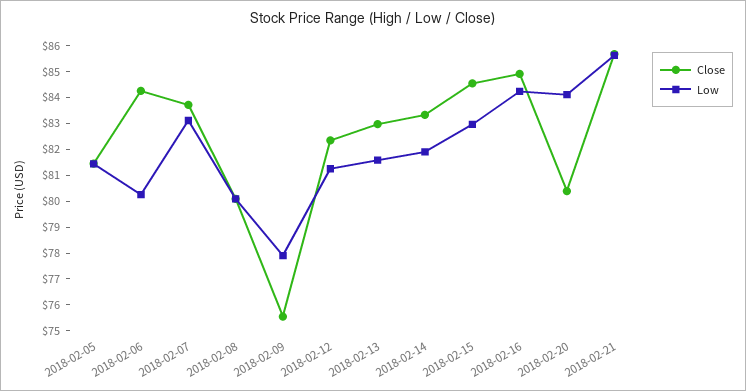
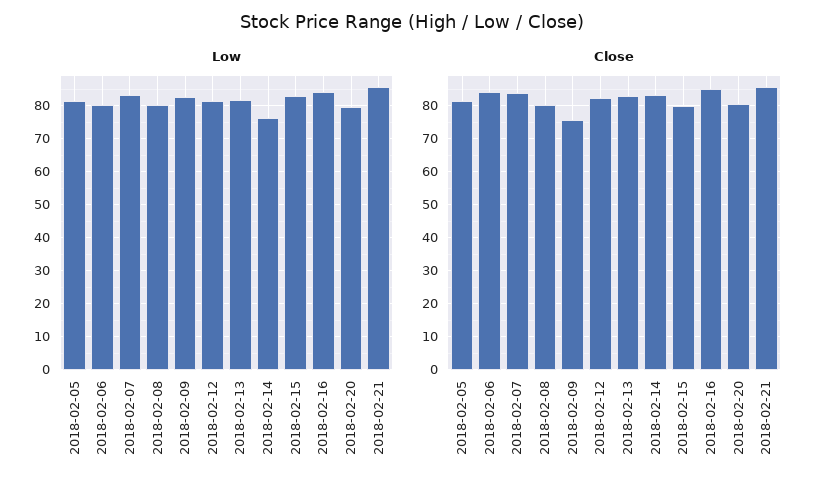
  {
    "Close": {
      "2018-02-05": 81.5,
      "2018-02-06": 84.5,
      "2018-02-07": 83.5,
      "2018-02-08": 80,
      "2018-02-09": 75.5,
      "2018-02-12": 82.5,
      "2018-02-13": 83,
      "2018-02-14": 83.5,
-     "2018-02-15": 84.5,
+     "2018-02-15": 80,
      "2018-02-16": 85,
      "2018-02-20": 80.5,
      "2018-02-21": 85.5
    },
    "Low": {
      "2018-02-05": 81.5,
      "2018-02-06": 80.5,
      "2018-02-07": 83,
      "2018-02-08": 80,
-     "2018-02-09": 78,
+     "2018-02-09": 82,
      "2018-02-12": 81.5,
      "2018-02-13": 81.5,
-     "2018-02-14": 82,
+     "2018-02-14": 76,
      "2018-02-15": 83,
      "2018-02-16": 84,
-     "2018-02-20": 84,
+     "2018-02-20": 80,
      "2018-02-21": 85.5
    }
  }

